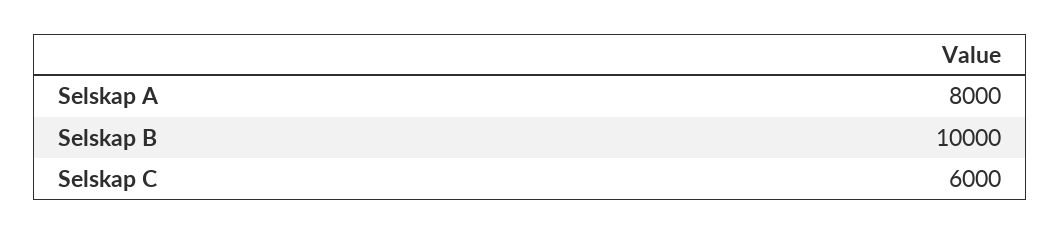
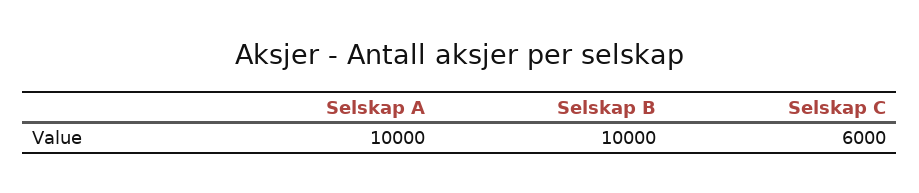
  {
-   "Selskap A": 8000,
+   "Selskap A": 10000,
    "Selskap B": 10000,
    "Selskap C": 6000
  }

